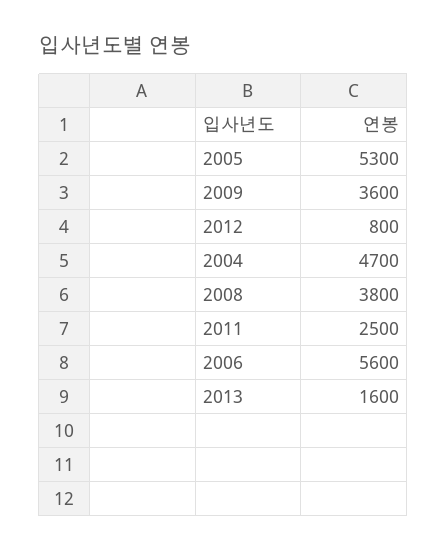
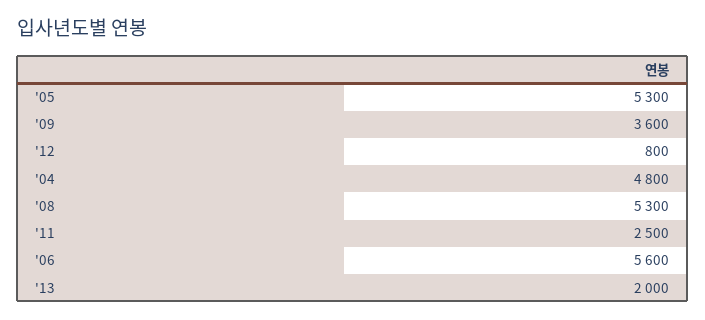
  {
    "2005": 5300,
    "2009": 3600,
    "2012": 800,
-   "2004": 4700,
+   "2004": 4800,
-   "2008": 3800,
+   "2008": 5300,
    "2011": 2500,
    "2006": 5600,
-   "2013": 1600
+   "2013": 2000
  }

